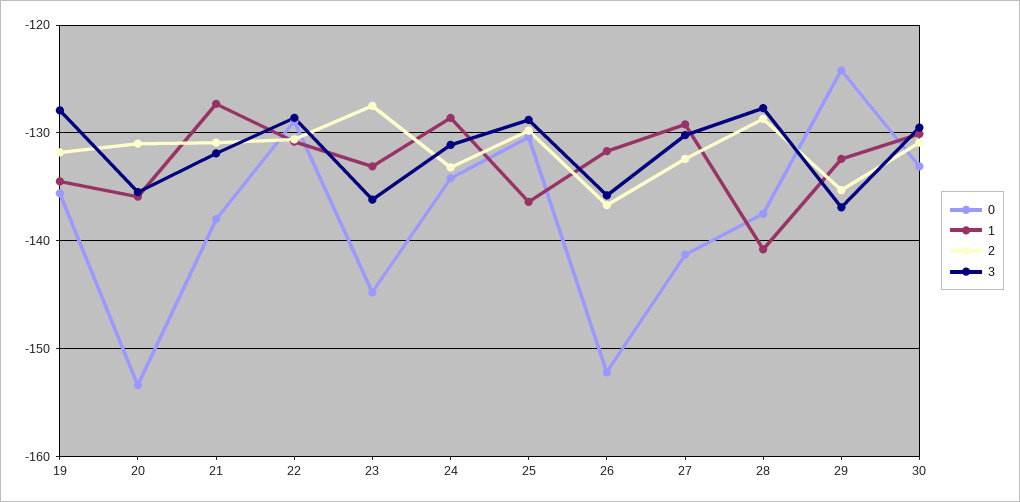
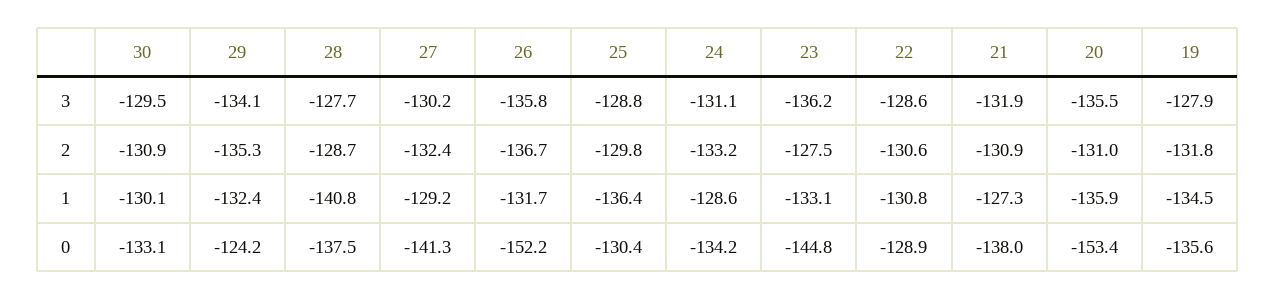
  {
    "0": {
      "19": -135.6,
      "20": -153.4,
      "21": -138,
      "22": -128.9,
      "23": -144.8,
      "24": -134.2,
      "25": -130.4,
      "26": -152.2,
      "27": -141.3,
      "28": -137.5,
      "29": -124.2,
      "30": -133.1
    },
    "1": {
      "19": -134.5,
      "20": -135.9,
      "21": -127.3,
      "22": -130.8,
      "23": -133.1,
      "24": -128.6,
      "25": -136.4,
      "26": -131.7,
      "27": -129.2,
      "28": -140.8,
      "29": -132.4,
      "30": -130.1
    },
    "2": {
      "19": -131.8,
      "20": -131,
      "21": -130.9,
      "22": -130.6,
      "23": -127.5,
      "24": -133.2,
      "25": -129.8,
      "26": -136.7,
      "27": -132.4,
      "28": -128.7,
      "29": -135.3,
      "30": -130.9
    },
    "3": {
      "19": -127.9,
      "20": -135.5,
      "21": -131.9,
      "22": -128.6,
      "23": -136.2,
      "24": -131.1,
      "25": -128.8,
      "26": -135.8,
      "27": -130.2,
      "28": -127.7,
-     "29": -137,
+     "29": -134.1,
      "30": -129.5
    }
  }

